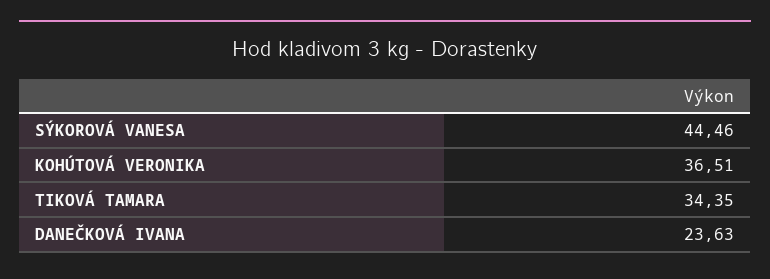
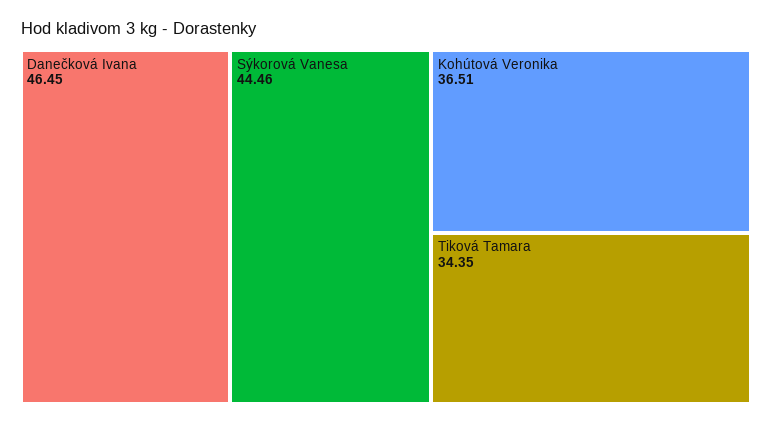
  {
    "SÝKOROVÁ VANESA": 44.46,
    "KOHÚTOVÁ VERONIKA": 36.51,
    "TIKOVÁ TAMARA": 34.35,
-   "DANEČKOVÁ IVANA": 23.63
+   "DANEČKOVÁ IVANA": 46.45
  }

